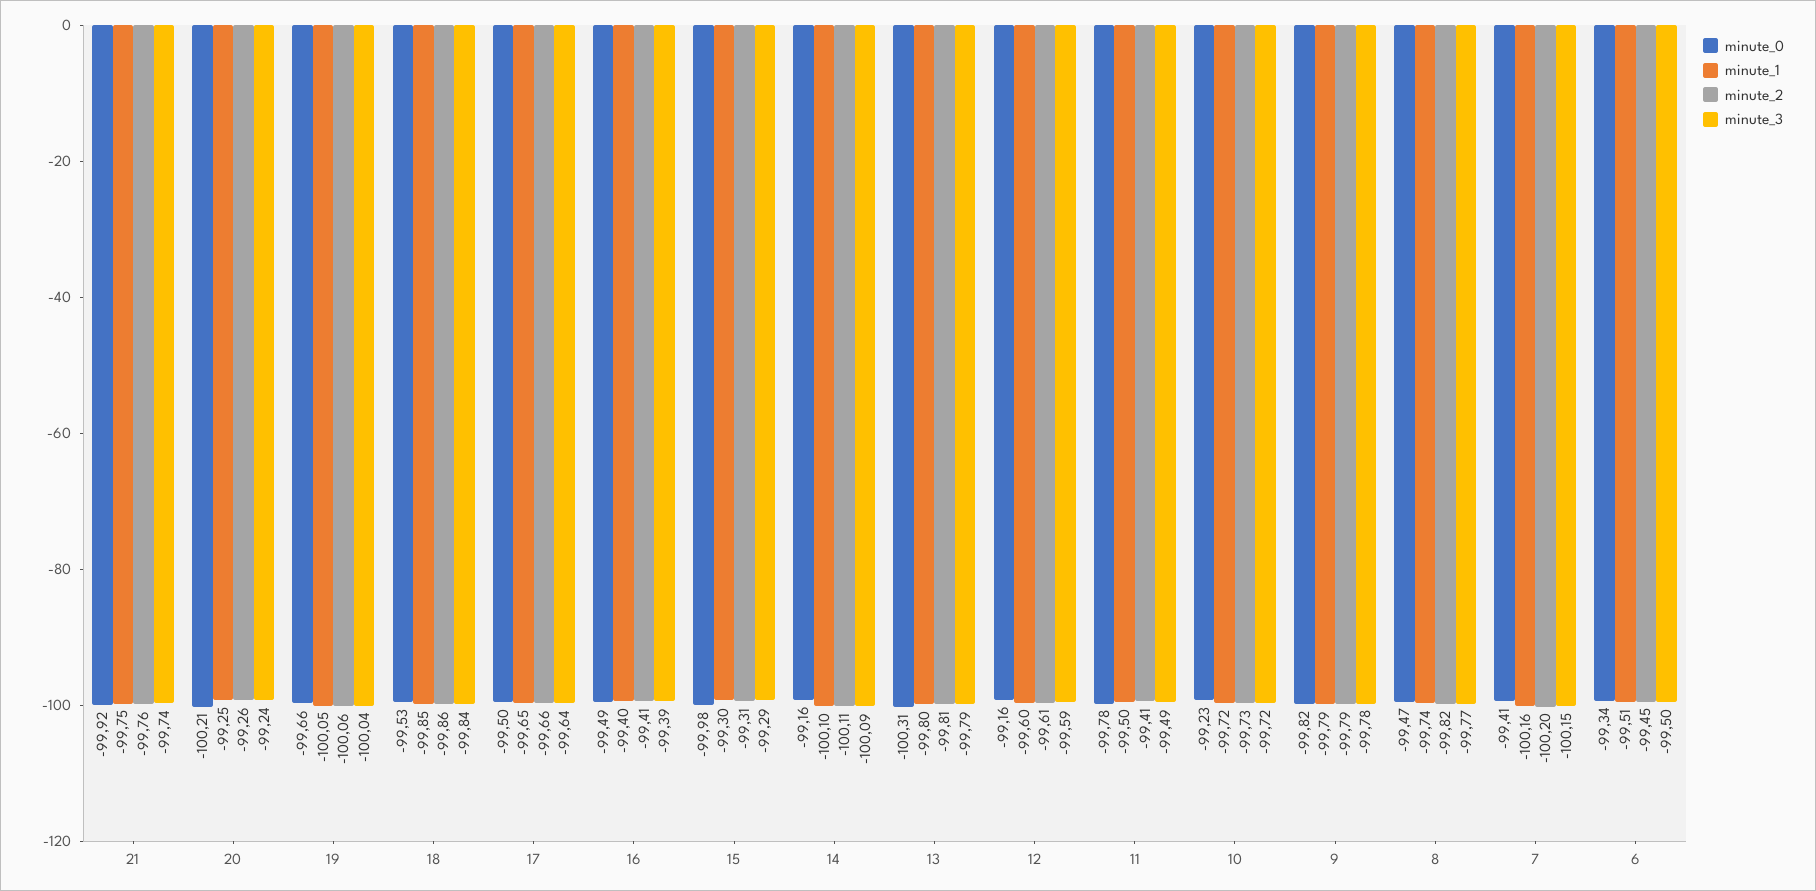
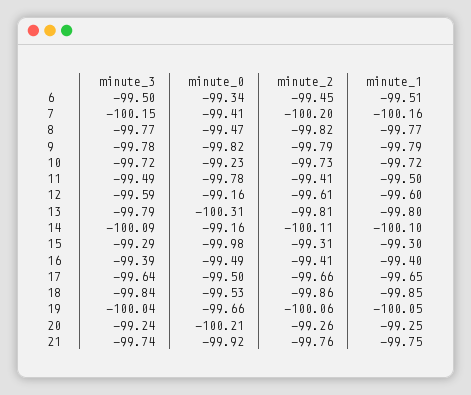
  {
    "minute_0": {
      "21": -99.92,
      "20": -100.21,
      "19": -99.66,
      "18": -99.53,
      "17": -99.5,
      "16": -99.49,
      "15": -99.98,
      "14": -99.16,
      "13": -100.31,
      "12": -99.16,
      "11": -99.78,
      "10": -99.23,
      "9": -99.82,
      "8": -99.47,
      "7": -99.41,
      "6": -99.34
    },
    "minute_1": {
      "21": -99.75,
      "20": -99.25,
      "19": -100.05,
      "18": -99.85,
      "17": -99.65,
      "16": -99.4,
      "15": -99.3,
      "14": -100.1,
      "13": -99.8,
      "12": -99.6,
      "11": -99.5,
      "10": -99.72,
      "9": -99.79,
-     "8": -99.74,
+     "8": -99.77,
      "7": -100.16,
      "6": -99.51
    },
    "minute_2": {
      "21": -99.76,
      "20": -99.26,
      "19": -100.06,
      "18": -99.86,
      "17": -99.66,
      "16": -99.41,
      "15": -99.31,
      "14": -100.11,
      "13": -99.81,
      "12": -99.61,
      "11": -99.41,
      "10": -99.73,
      "9": -99.79,
      "8": -99.82,
      "7": -100.2,
      "6": -99.45
    },
    "minute_3": {
      "21": -99.74,
      "20": -99.24,
      "19": -100.04,
      "18": -99.84,
      "17": -99.64,
      "16": -99.39,
      "15": -99.29,
      "14": -100.09,
      "13": -99.79,
      "12": -99.59,
      "11": -99.49,
      "10": -99.72,
      "9": -99.78,
      "8": -99.77,
      "7": -100.15,
      "6": -99.5
    }
  }

